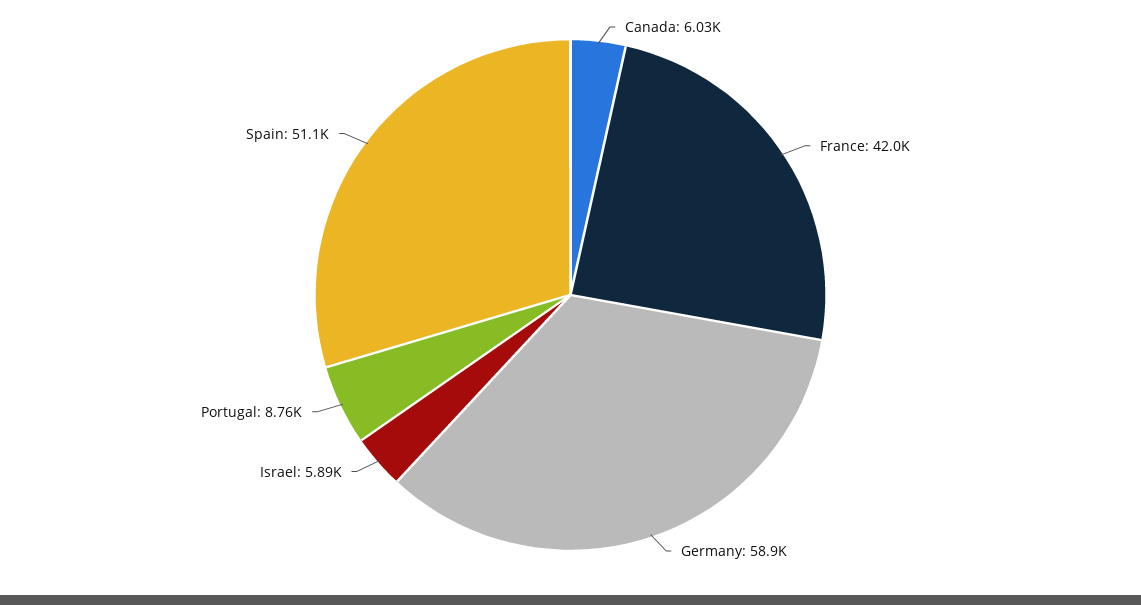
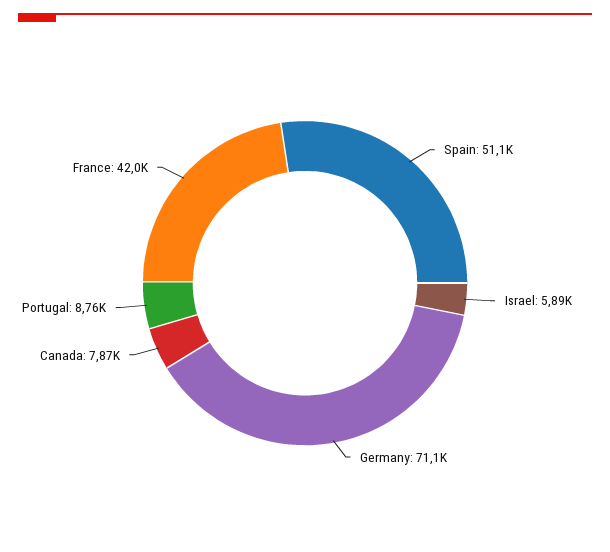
  {
-   "Canada": 6030,
+   "Canada": 7870,
    "France": 42000,
-   "Germany": 58900,
+   "Germany": 71100,
    "Israel": 5890,
    "Portugal": 8760,
    "Spain": 51100
  }

